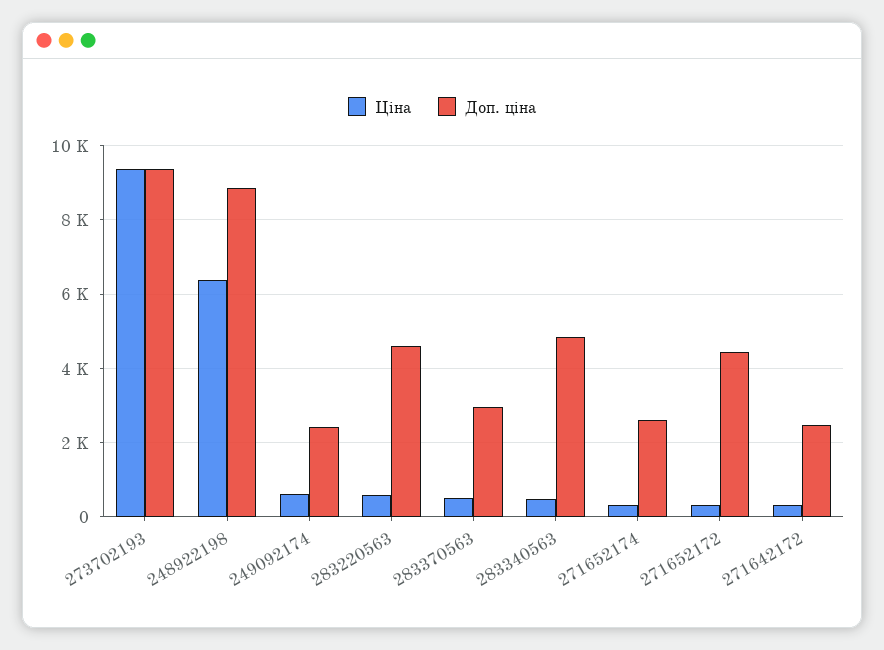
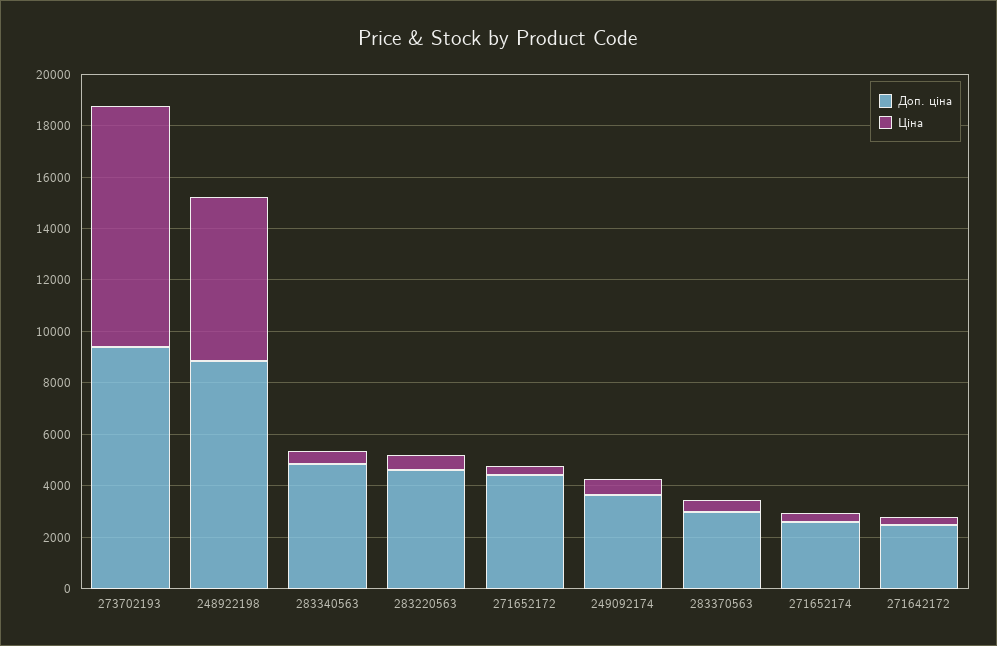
  {
    "Ціна": {
      "273702193": 9400,
      "248922198": 6400,
      "249092174": 600,
      "283220563": 600,
      "283370563": 400,
      "283340563": 400,
      "271652174": 400,
      "271652172": 400,
      "271642172": 400
    },
    "Доп. ціна": {
      "273702193": 9400,
      "248922198": 8800,
-     "249092174": 2400,
+     "249092174": 3500,
      "283220563": 4600,
      "283370563": 3000,
      "283340563": 4800,
      "271652174": 2600,
      "271652172": 4400,
      "271642172": 2400
    }
  }

